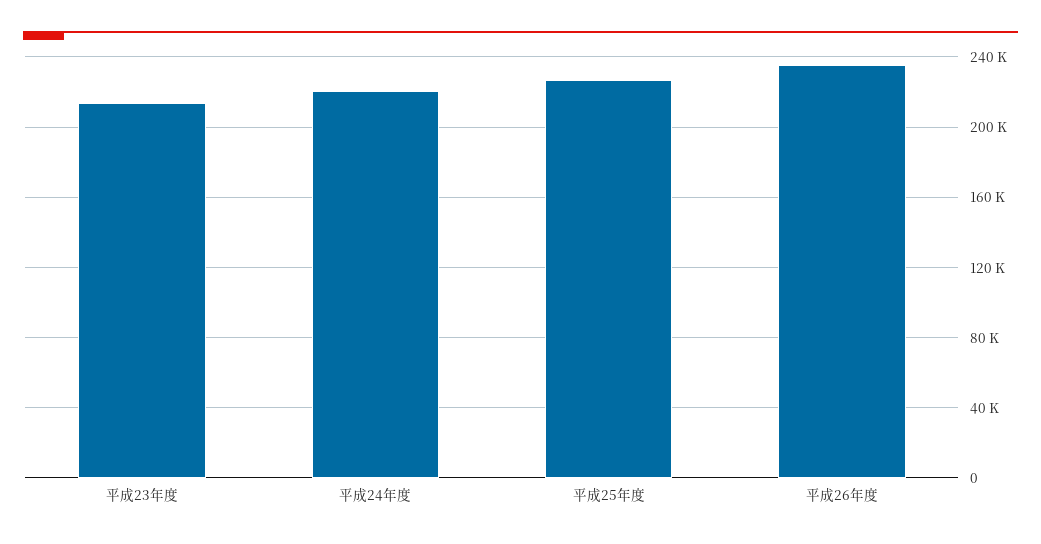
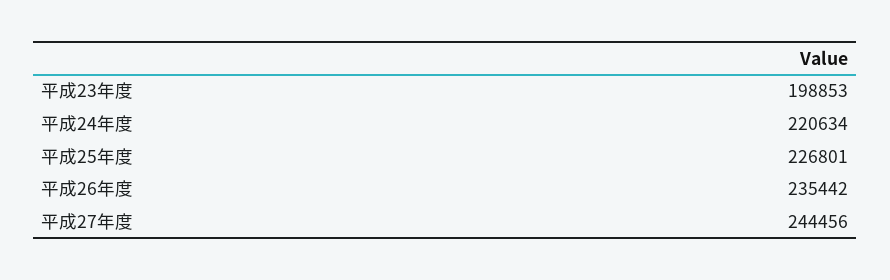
  {
-   "平成23年度": 215000,
+   "平成23年度": 198853,
    "平成24年度": 220634,
    "平成25年度": 226801,
-   "平成26年度": 235442
+   "平成26年度": 235442,
+   "平成27年度": 244456
  }

